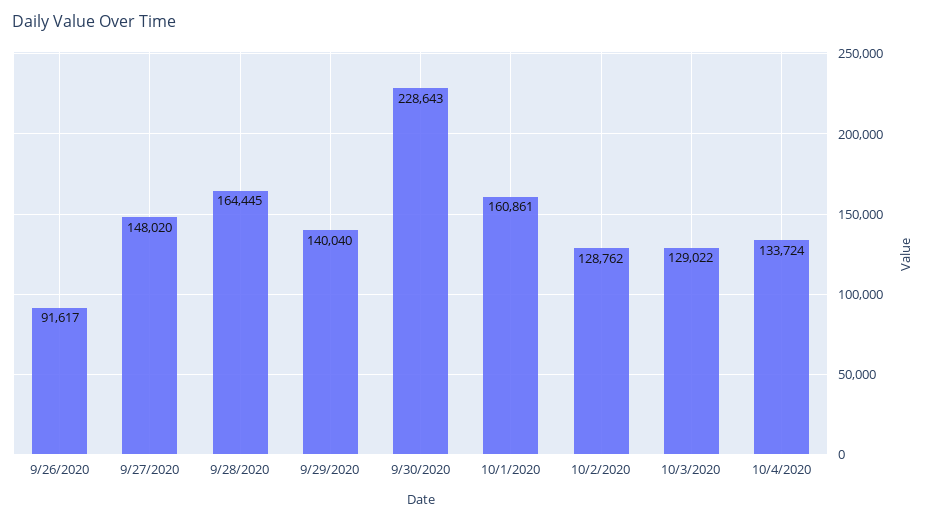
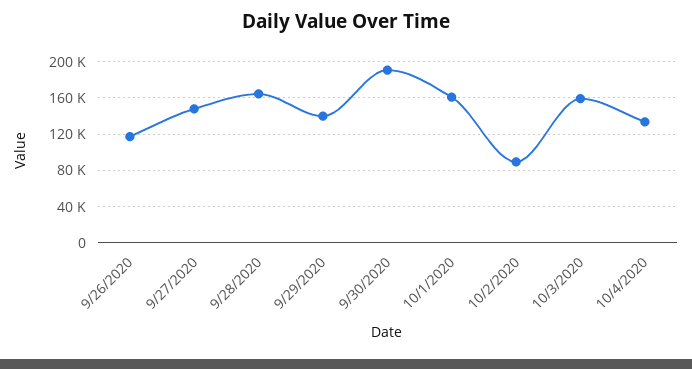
  {
-   "9/26/2020": 91617,
+   "9/26/2020": 120000,
    "9/27/2020": 148020,
    "9/28/2020": 164445,
    "9/29/2020": 140040,
-   "9/30/2020": 228643,
+   "9/30/2020": 190000,
    "10/1/2020": 160861,
-   "10/2/2020": 128762,
+   "10/2/2020": 90000,
-   "10/3/2020": 129022,
+   "10/3/2020": 160000,
    "10/4/2020": 133724
  }

